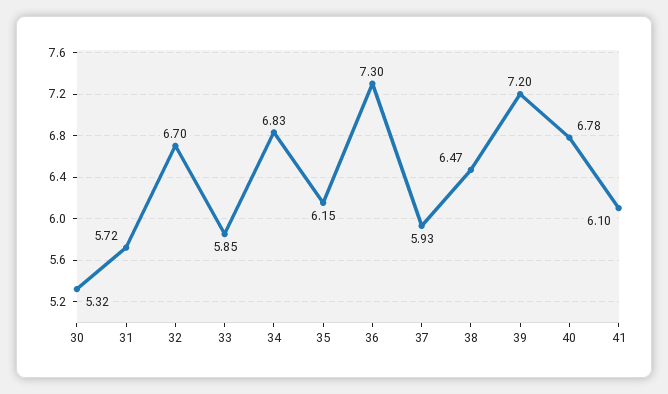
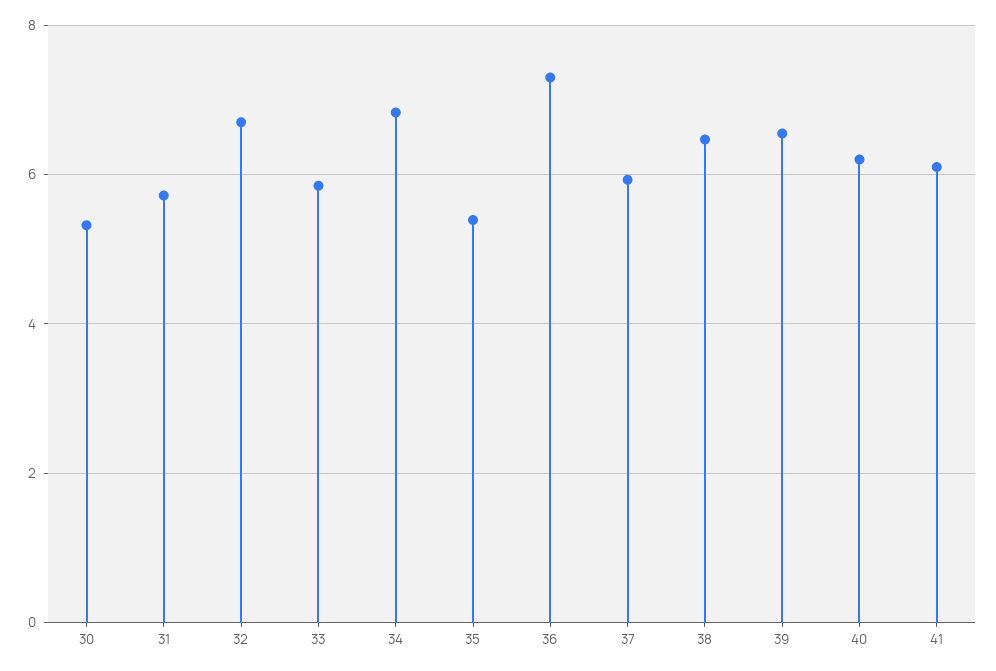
  {
    "30": 5.32,
    "31": 5.72,
    "32": 6.7,
    "33": 5.85,
    "34": 6.83,
-   "35": 6.15,
+   "35": 5.4,
    "36": 7.3,
    "37": 5.93,
    "38": 6.47,
-   "39": 7.2,
+   "39": 6.6,
-   "40": 6.78,
+   "40": 6.2,
    "41": 6.1
  }

